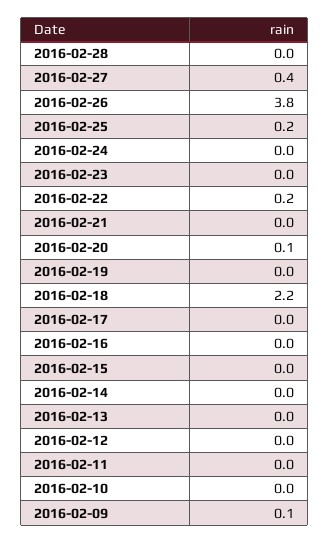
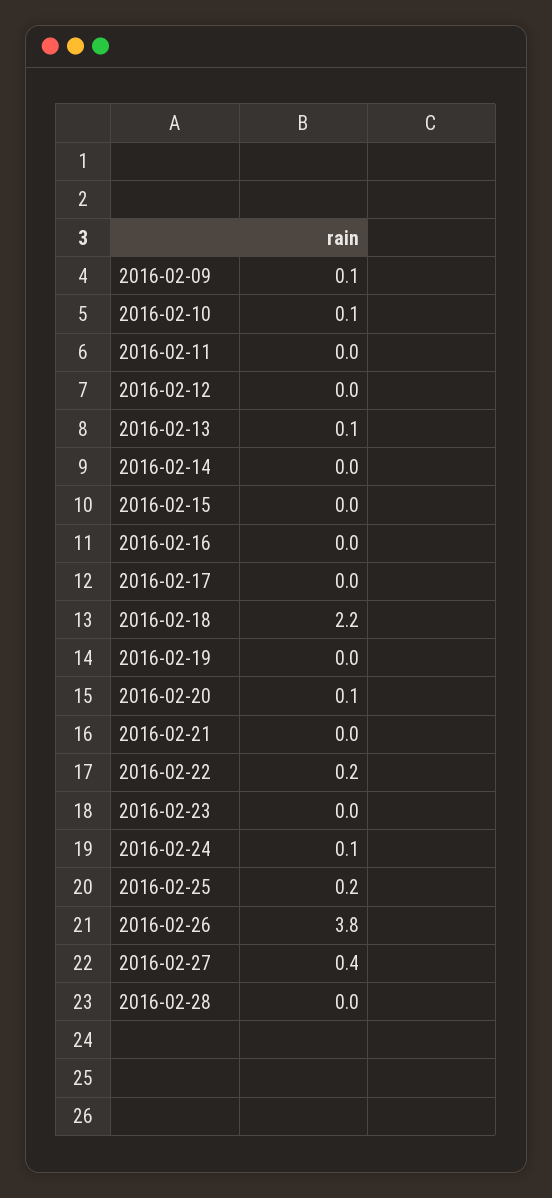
  {
    "2016-02-28": 0,
    "2016-02-27": 0.4,
    "2016-02-26": 3.8,
    "2016-02-25": 0.2,
-   "2016-02-24": 0,
+   "2016-02-24": 0.1,
    "2016-02-23": 0,
    "2016-02-22": 0.2,
    "2016-02-21": 0,
    "2016-02-20": 0.1,
    "2016-02-19": 0,
    "2016-02-18": 2.2,
    "2016-02-17": 0,
    "2016-02-16": 0,
    "2016-02-15": 0,
    "2016-02-14": 0,
-   "2016-02-13": 0,
+   "2016-02-13": 0.1,
    "2016-02-12": 0,
    "2016-02-11": 0,
-   "2016-02-10": 0,
+   "2016-02-10": 0.1,
    "2016-02-09": 0.1
  }

